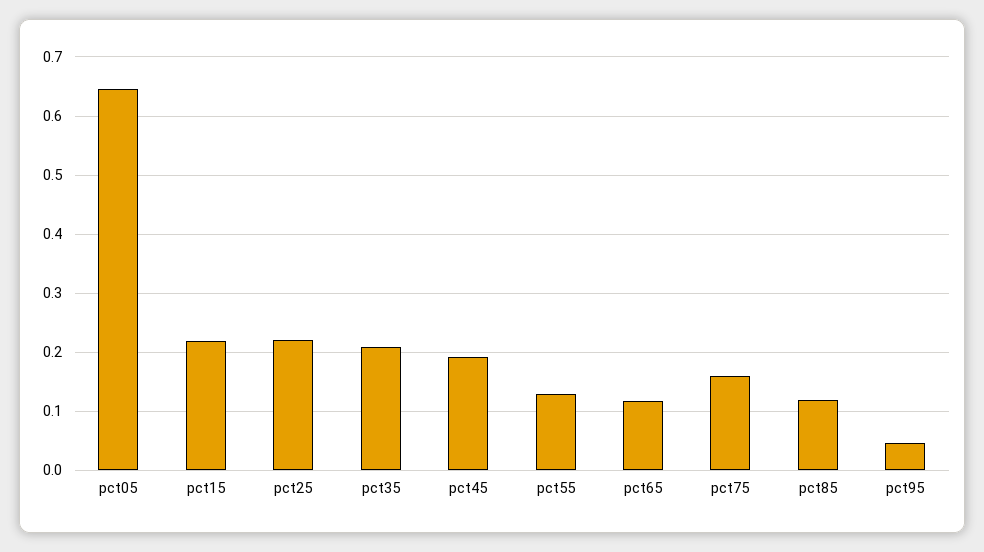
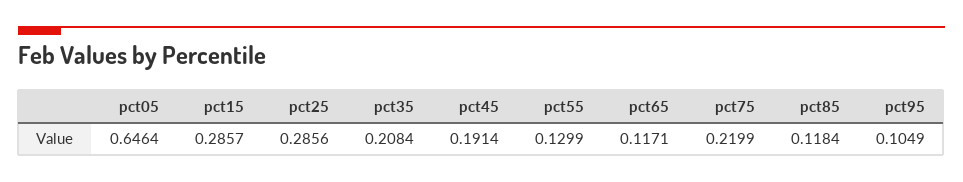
  {
    "pct05": 0.6464,
-   "pct15": 0.22,
+   "pct15": 0.2857,
-   "pct25": 0.22,
+   "pct25": 0.2856,
    "pct35": 0.2084,
    "pct45": 0.1914,
    "pct55": 0.1299,
    "pct65": 0.1171,
-   "pct75": 0.16,
+   "pct75": 0.2199,
    "pct85": 0.1184,
-   "pct95": 0.04
+   "pct95": 0.1049
  }

